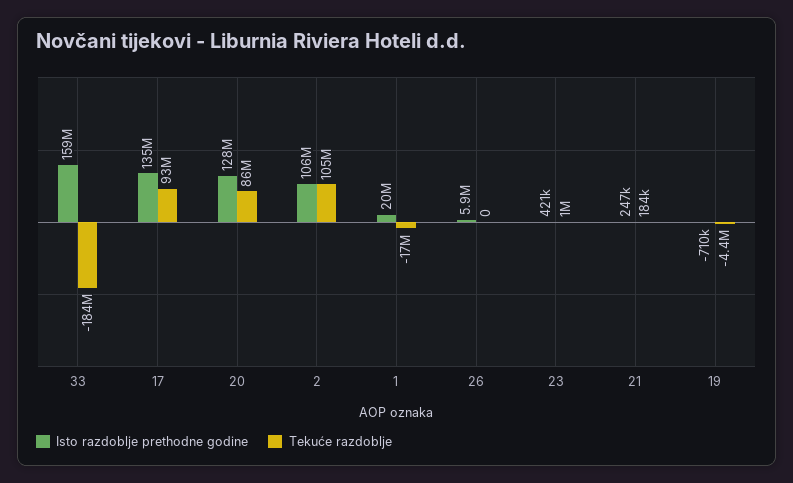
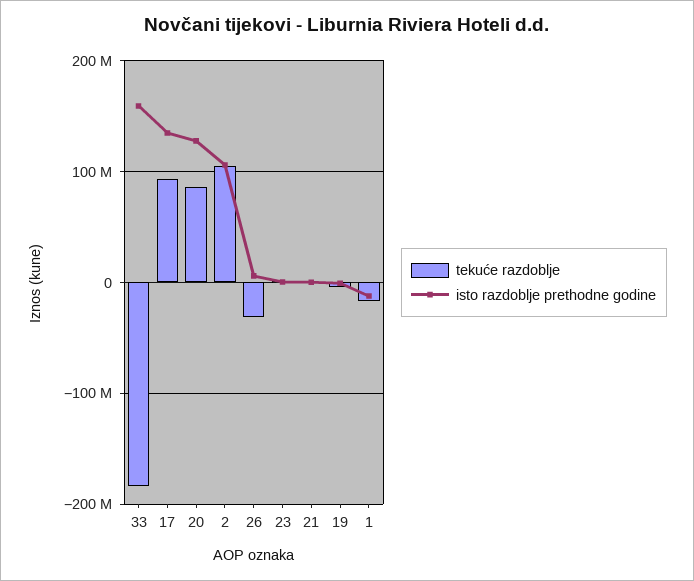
  {
    "Isto razdoblje prethodne godine": {
      "33": 159000000,
      "17": 135000000,
      "20": 128000000,
      "2": 106000000,
-     "1": 20000000,
+     "1": -10000000,
      "26": 5900000,
      "23": 421000,
      "21": 247000,
      "19": -710000
    },
    "Tekuće razdoblje": {
      "33": -184000000,
      "17": 93000000,
      "20": 86000000,
      "2": 105000000,
      "1": -17000000,
-     "26": 0,
+     "26": -30000000,
      "23": 1000000,
      "21": 184000,
      "19": -4400000
    }
  }

